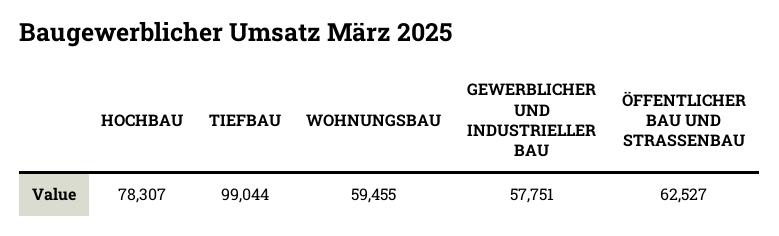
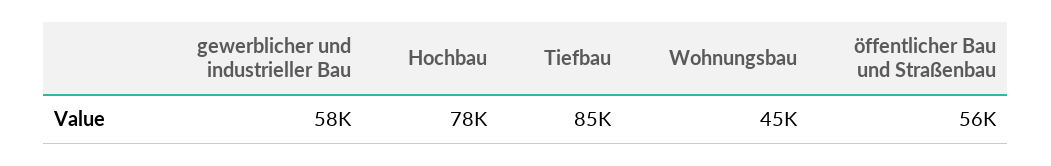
  {
    "HOCHBAU": 78307,
-   "TIEFBAU": 99044,
+   "TIEFBAU": 85000,
-   "WOHNUNGSBAU": 59455,
+   "WOHNUNGSBAU": 45000,
    "GEWERBLICHER UND INDUSTRIELLER BAU": 57751,
-   "ÖFFENTLICHER BAU UND STRASSENBAU": 62527
+   "ÖFFENTLICHER BAU UND STRASSENBAU": 56000
  }

